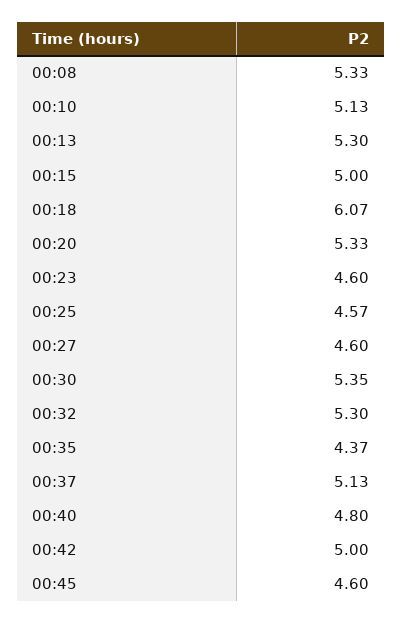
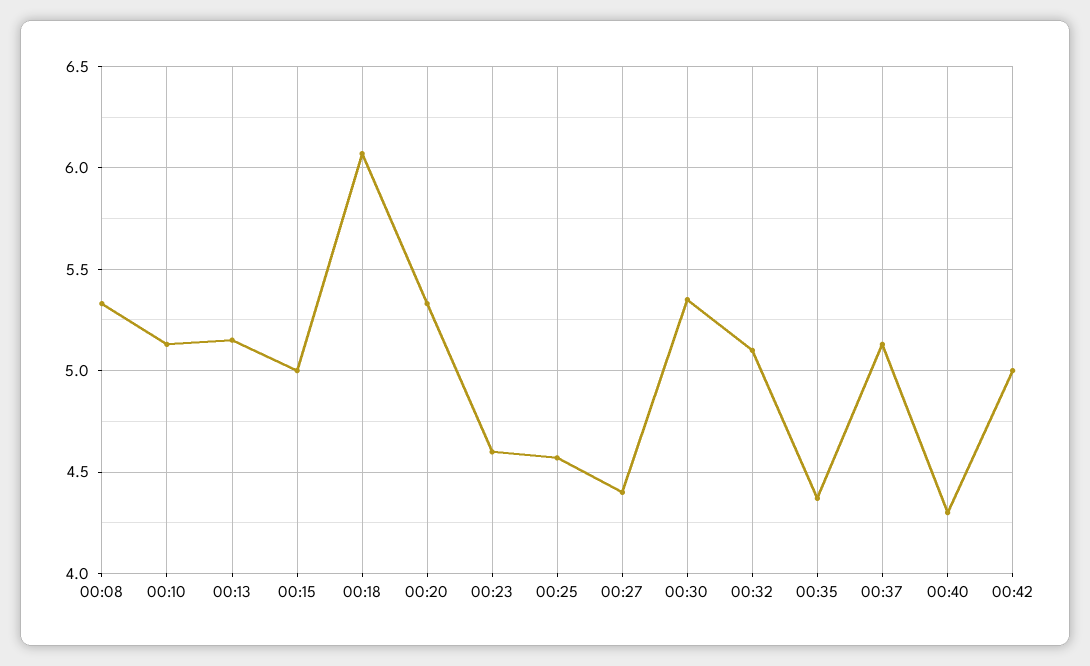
  {
    "00:08": 5.33,
    "00:10": 5.13,
-   "00:13": 5.3,
+   "00:13": 5.15,
    "00:15": 5,
    "00:18": 6.07,
    "00:20": 5.33,
    "00:23": 4.6,
    "00:25": 4.57,
-   "00:27": 4.6,
+   "00:27": 4.4,
    "00:30": 5.35,
-   "00:32": 5.3,
+   "00:32": 5.1,
    "00:35": 4.37,
    "00:37": 5.13,
-   "00:40": 4.8,
+   "00:40": 4.3,
-   "00:42": 5,
+   "00:42": 5
-   "00:45": 4.6
  }

